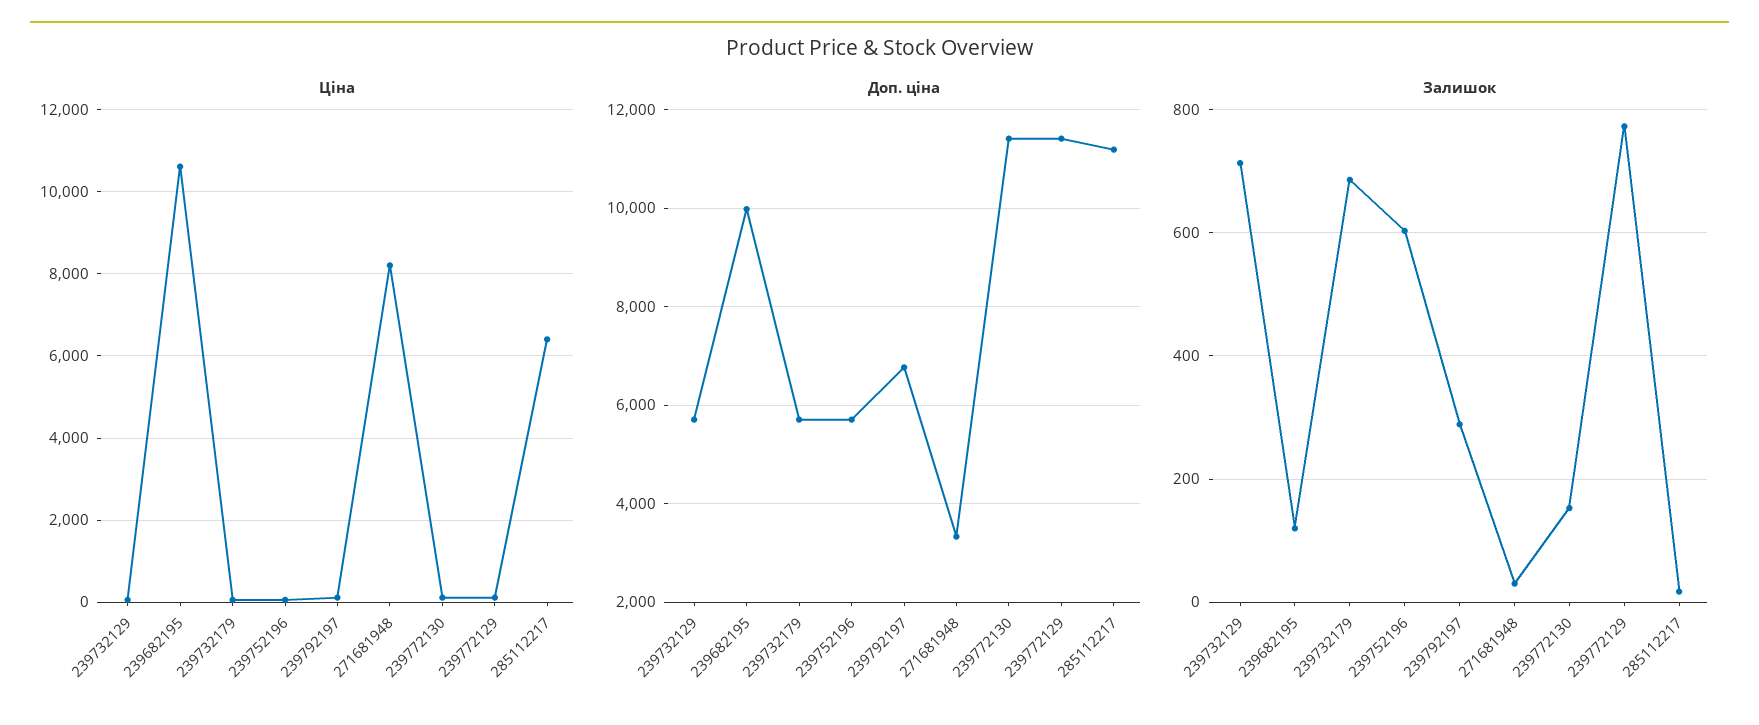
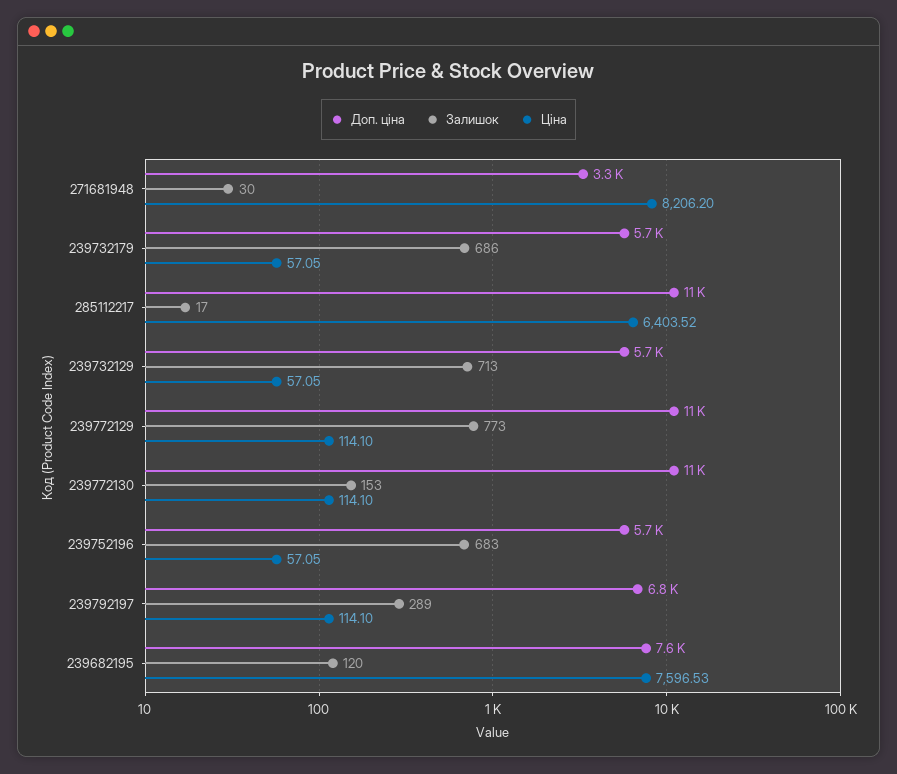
  {
    "Ціна": {
      "239732129": 57.05,
-     "239682195": 10600,
+     "239682195": 7596.53,
      "239732179": 57.05,
      "239752196": 57.05,
      "239792197": 114.1,
      "271681948": 8206.2,
      "239772130": 114.1,
      "239772129": 114.1,
      "285112217": 6403.52
    },
    "Доп. ціна": {
      "239732129": 5700,
-     "239682195": 10000,
+     "239682195": 7600,
      "239732179": 5700,
      "239752196": 5700,
      "239792197": 6800,
      "271681948": 3300,
      "239772130": 11000,
      "239772129": 11000,
      "285112217": 11000
    },
    "Залишок": {
      "239732129": 713,
      "239682195": 120,
      "239732179": 686,
-     "239752196": 600,
+     "239752196": 683,
      "239792197": 289,
      "271681948": 30,
      "239772130": 153,
      "239772129": 773,
      "285112217": 17
    }
  }

